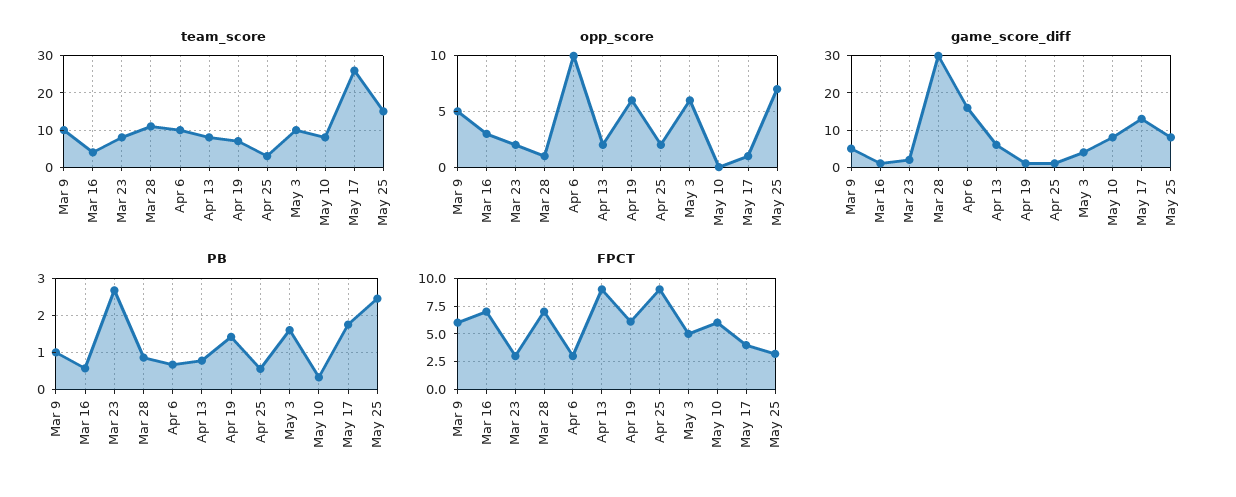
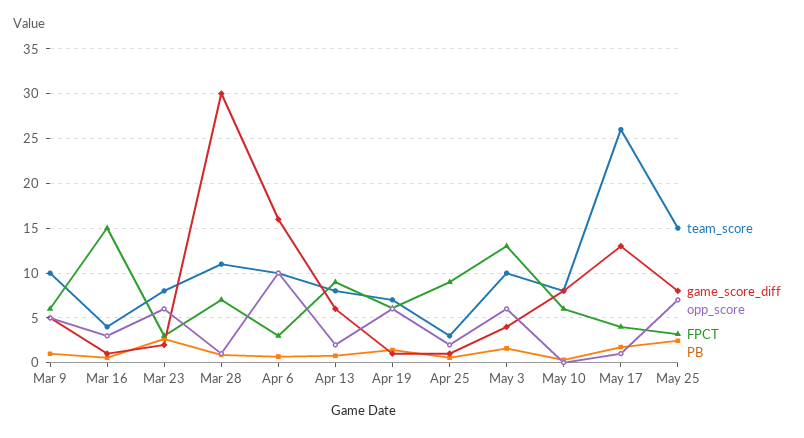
  {
    "team_score": {
      "Mar 9": 10,
      "Mar 16": 4,
      "Mar 23": 8,
      "Mar 28": 11,
      "Apr 6": 10,
      "Apr 13": 8,
      "Apr 19": 7,
      "Apr 25": 3,
      "May 3": 10,
      "May 10": 8,
      "May 17": 26,
      "May 25": 15
    },
    "opp_score": {
      "Mar 9": 5,
      "Mar 16": 3,
-     "Mar 23": 2,
+     "Mar 23": 6,
      "Mar 28": 1,
      "Apr 6": 10,
      "Apr 13": 2,
      "Apr 19": 6,
      "Apr 25": 2,
      "May 3": 6,
      "May 10": 0,
      "May 17": 1,
      "May 25": 7
    },
    "game_score_diff": {
      "Mar 9": 5,
      "Mar 16": 1,
      "Mar 23": 2,
      "Mar 28": 30,
      "Apr 6": 16,
      "Apr 13": 6,
      "Apr 19": 1,
      "Apr 25": 1,
      "May 3": 4,
      "May 10": 8,
      "May 17": 13,
      "May 25": 8
    },
    "PB": {
      "Mar 9": 1,
      "Mar 16": 0.6,
      "Mar 23": 2.6,
      "Mar 28": 0.8,
      "Apr 6": 0.6,
      "Apr 13": 0.8,
      "Apr 19": 1.4,
      "Apr 25": 0.6,
      "May 3": 1.6,
      "May 10": 0.4,
      "May 17": 1.8,
      "May 25": 2.4
    },
    "FPCT": {
      "Mar 9": 6,
-     "Mar 16": 7.5,
+     "Mar 16": 15,
      "Mar 23": 3,
      "Mar 28": 7,
      "Apr 6": 3,
      "Apr 13": 9,
      "Apr 19": 6,
      "Apr 25": 9,
-     "May 3": 5,
+     "May 3": 13,
      "May 10": 6,
      "May 17": 4,
      "May 25": 3
    }
  }

